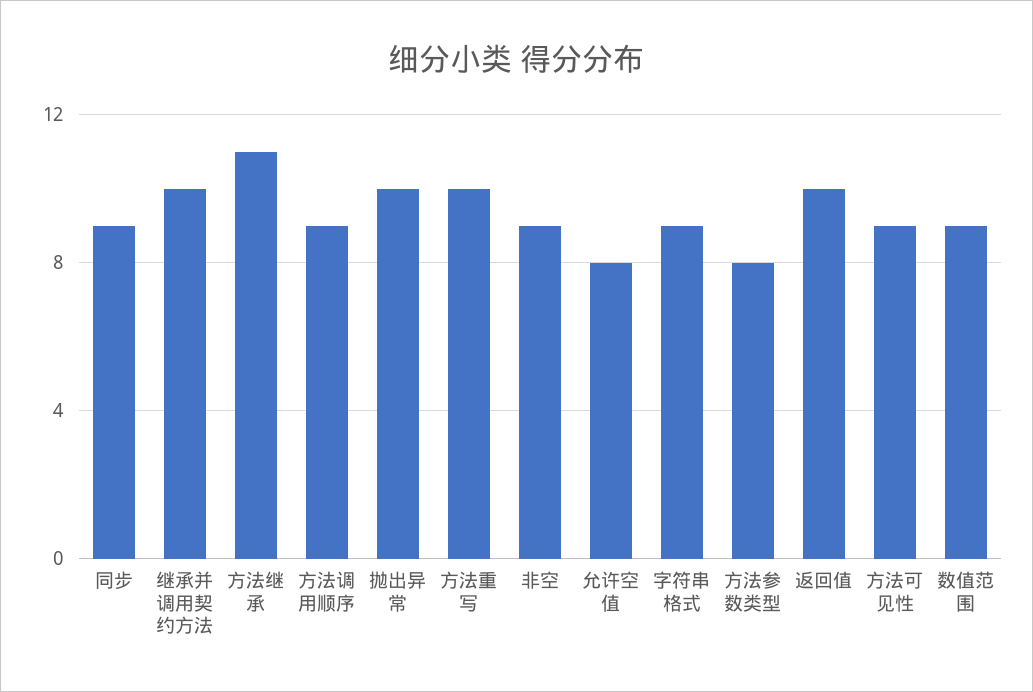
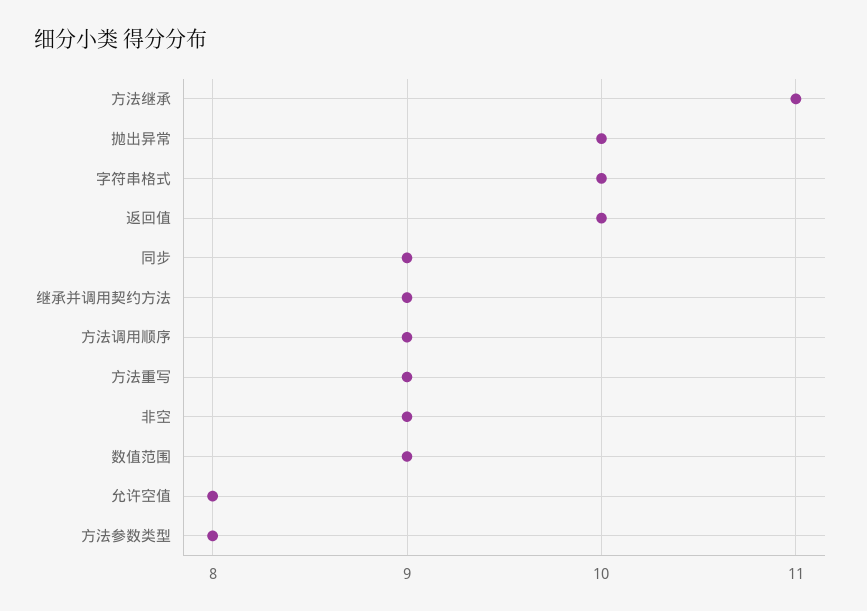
  {
    "同步": 9,
-   "继承并调用契约方法": 10,
+   "继承并调用契约方法": 9,
    "方法继承": 11,
    "方法调用顺序": 9,
    "抛出异常": 10,
-   "方法重写": 10,
+   "方法重写": 9,
    "非空": 9,
    "允许空值": 8,
-   "字符串格式": 9,
+   "字符串格式": 10,
    "方法参数类型": 8,
    "返回值": 10,
-   "方法可见性": 9,
    "数值范围": 9
  }

